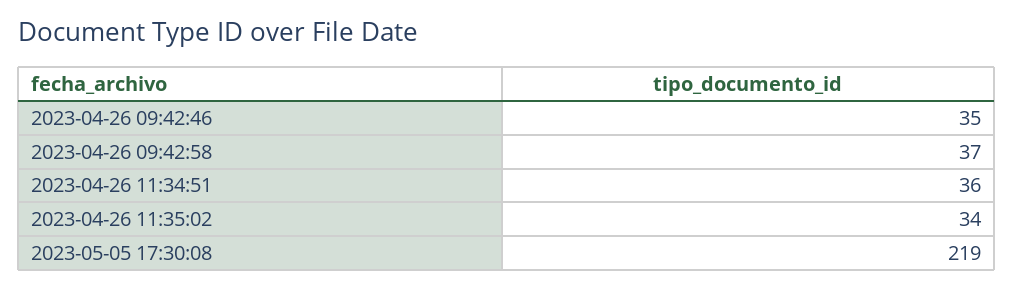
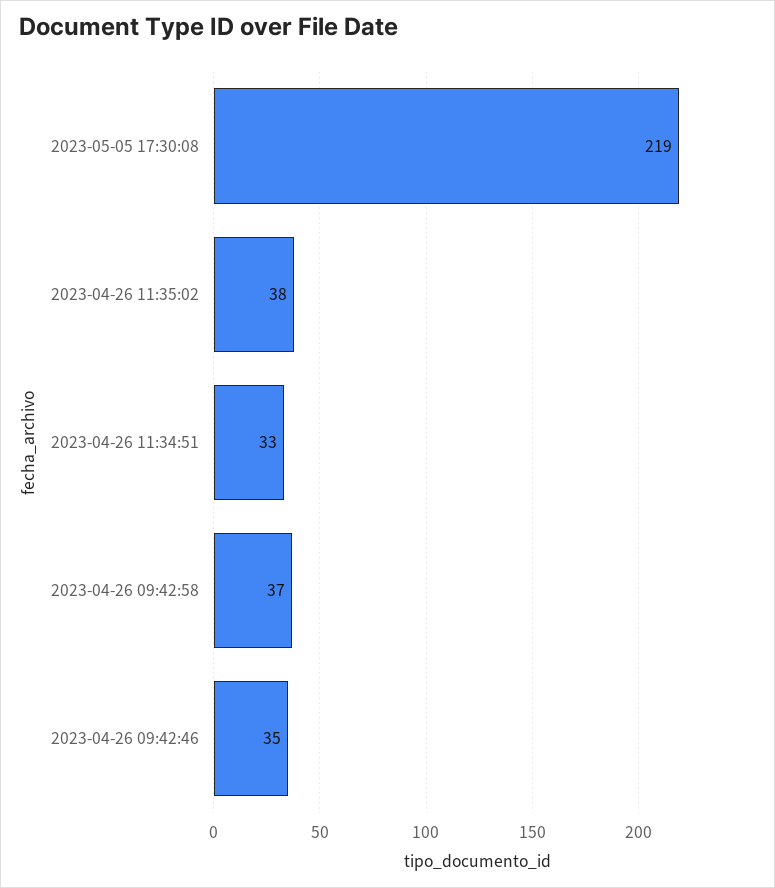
  {
    "2023-04-26 09:42:46": 35,
    "2023-04-26 09:42:58": 37,
-   "2023-04-26 11:34:51": 36,
+   "2023-04-26 11:34:51": 33,
-   "2023-04-26 11:35:02": 34,
+   "2023-04-26 11:35:02": 38,
    "2023-05-05 17:30:08": 219
  }

